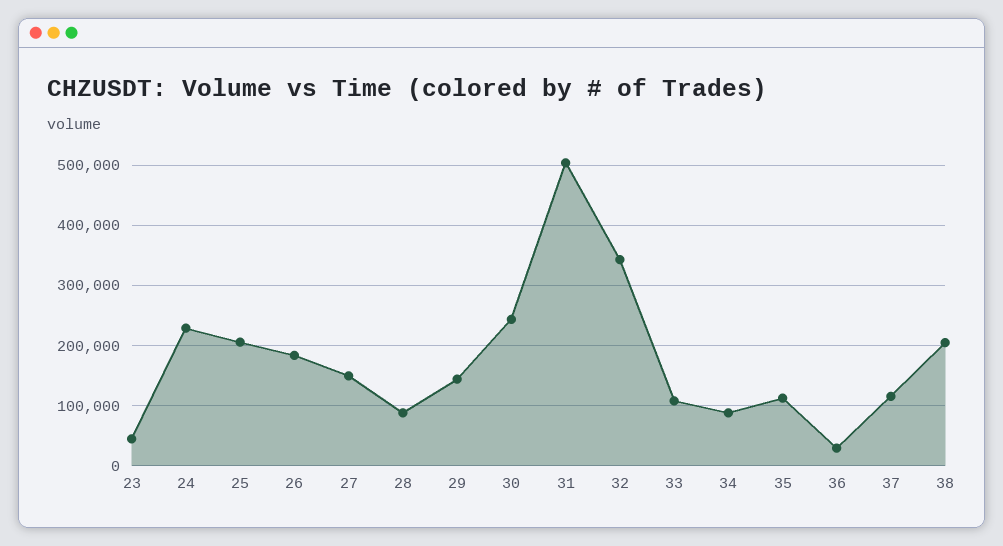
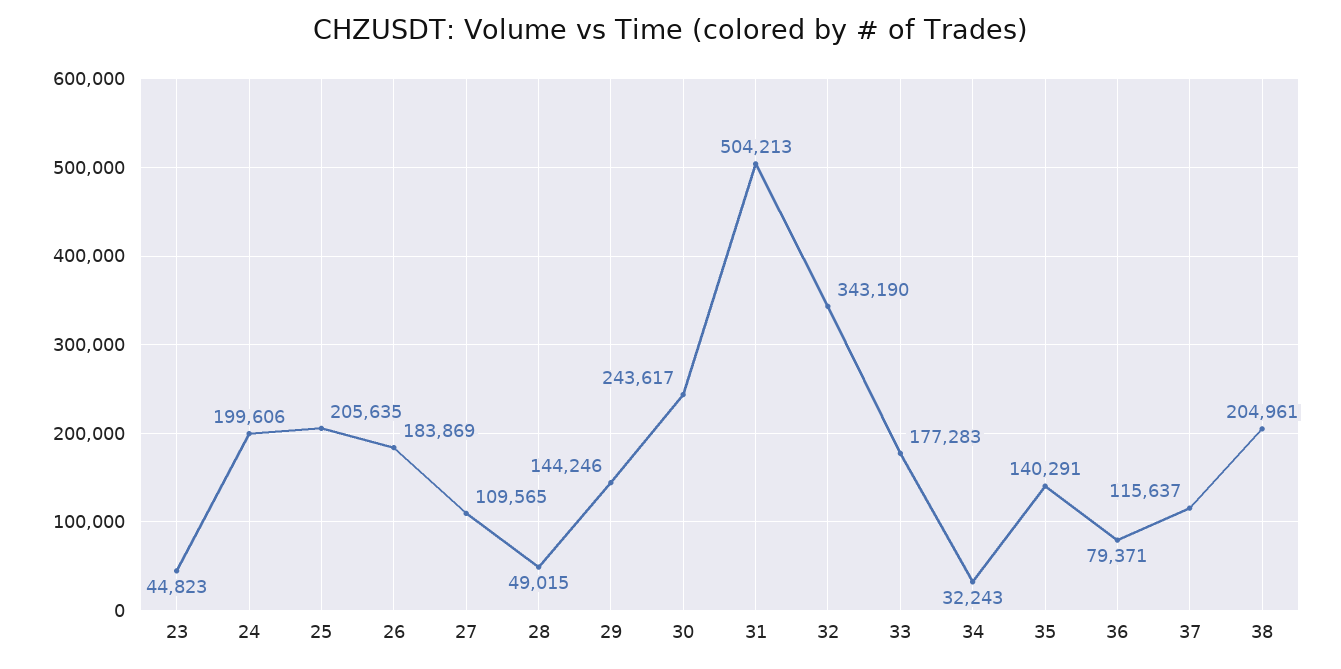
  {
    "23": 44823,
-   "24": 230000,
+   "24": 199606,
    "25": 205635,
    "26": 183869,
-   "27": 150000,
+   "27": 109565,
-   "28": 90000,
+   "28": 49015,
    "29": 144246,
    "30": 243617,
    "31": 504213,
    "32": 343190,
-   "33": 110000,
+   "33": 177283,
-   "34": 90000,
+   "34": 32243,
-   "35": 110000,
+   "35": 140291,
-   "36": 30000,
+   "36": 79371,
    "37": 115637,
    "38": 204961
  }

